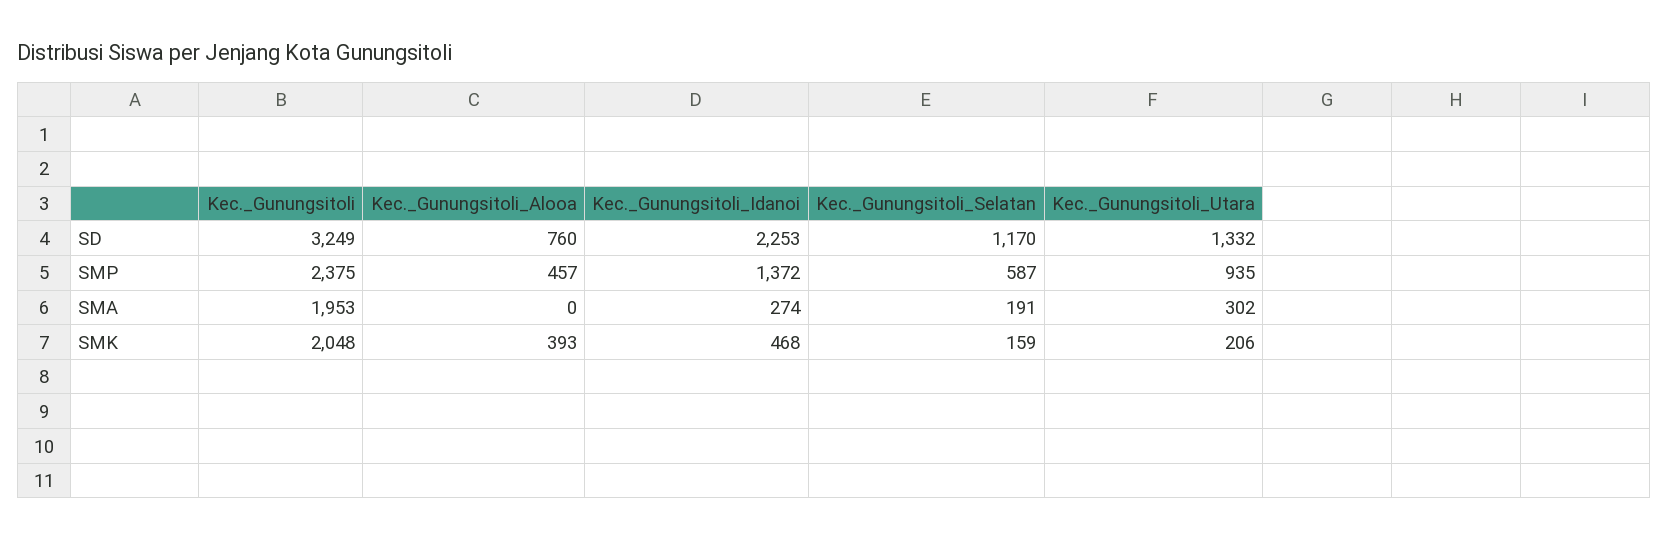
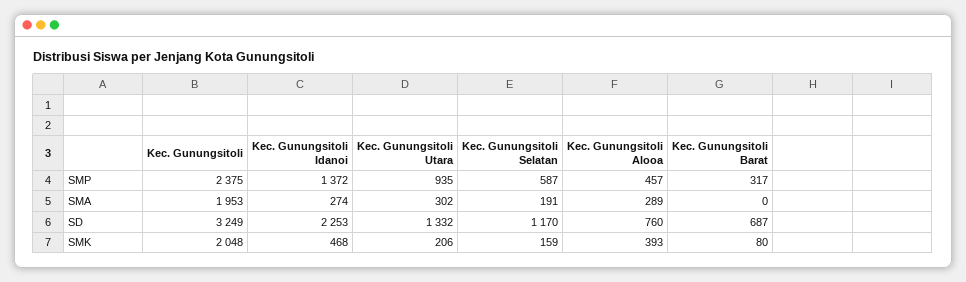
  {
    "Kec._Gunungsitoli": {
      "SD": 3249,
      "SMP": 2375,
      "SMA": 1953,
      "SMK": 2048
    },
    "Kec._Gunungsitoli_Alooa": {
      "SD": 760,
      "SMP": 457,
-     "SMA": 0,
+     "SMA": 289,
      "SMK": 393
    },
    "Kec._Gunungsitoli_Idanoi": {
      "SD": 2253,
      "SMP": 1372,
      "SMA": 274,
      "SMK": 468
    },
    "Kec._Gunungsitoli_Selatan": {
      "SD": 1170,
      "SMP": 587,
      "SMA": 191,
      "SMK": 159
    },
    "Kec._Gunungsitoli_Utara": {
      "SD": 1332,
      "SMP": 935,
      "SMA": 302,
      "SMK": 206
-   }
+   },
+   "Kec. Gunungsitoli Barat": {
+     "SMP": 317,
+     "SMA": 0,
+     "SD": 687,
+     "SMK": 80
+   }
  }

